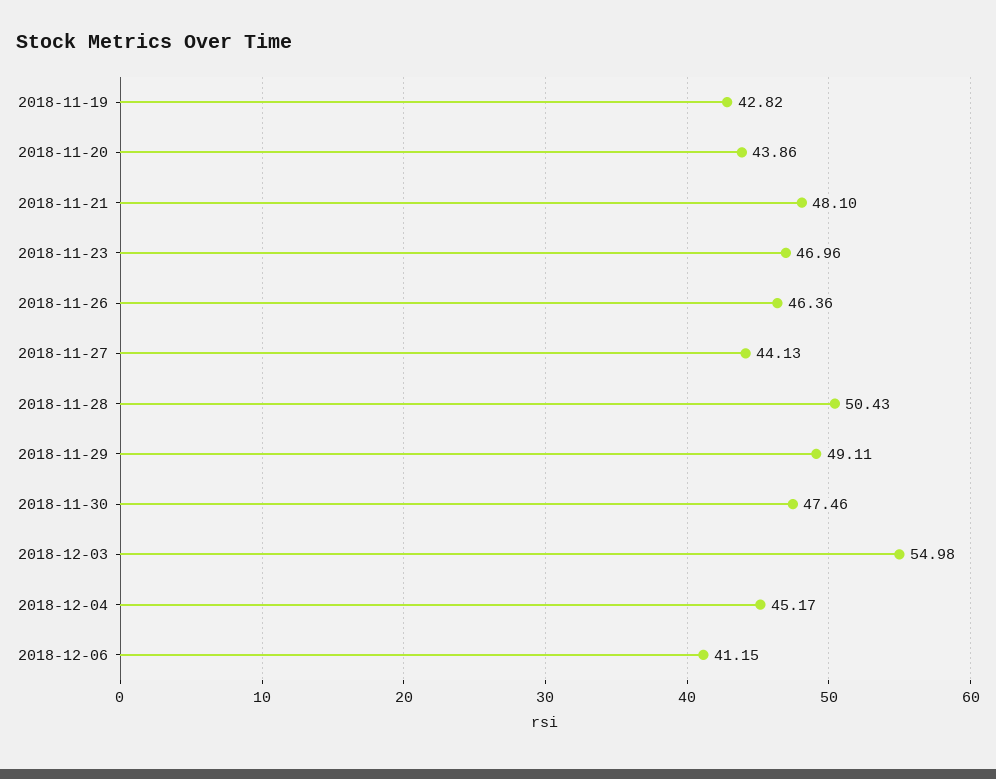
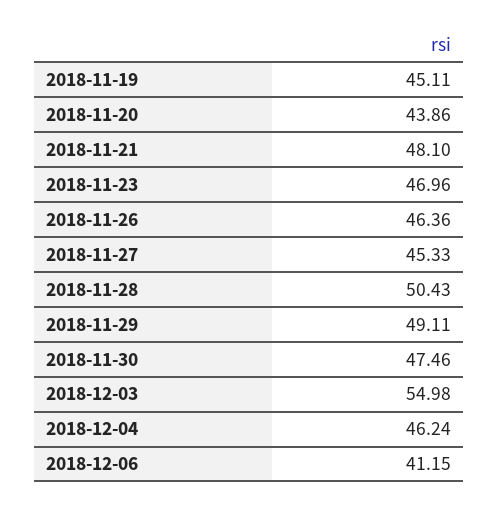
  {
-   "2018-11-19": 42.82,
+   "2018-11-19": 45.11,
    "2018-11-20": 43.86,
    "2018-11-21": 48.1,
    "2018-11-23": 46.96,
    "2018-11-26": 46.36,
-   "2018-11-27": 44.13,
+   "2018-11-27": 45.33,
    "2018-11-28": 50.43,
    "2018-11-29": 49.11,
    "2018-11-30": 47.46,
    "2018-12-03": 54.98,
-   "2018-12-04": 45.17,
+   "2018-12-04": 46.24,
    "2018-12-06": 41.15
  }

